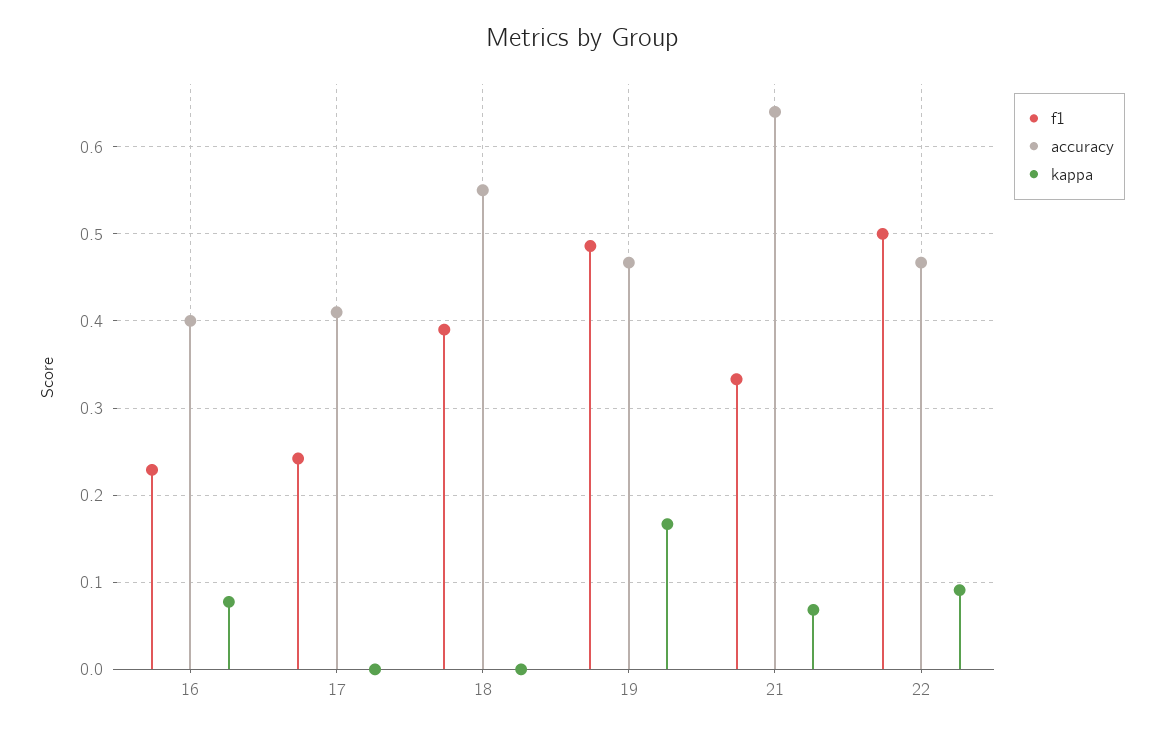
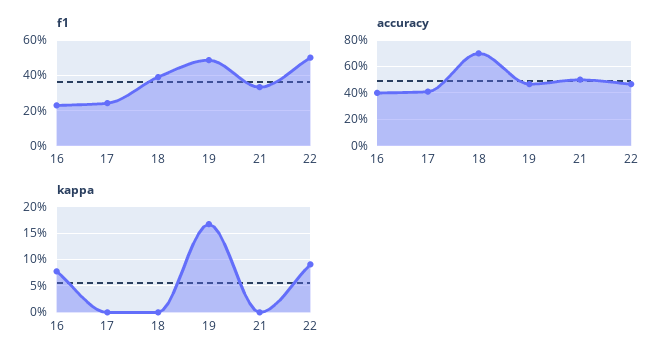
  {
    "f1": {
      "16": 0.23,
      "17": 0.24,
      "18": 0.39,
      "19": 0.49,
      "21": 0.33,
      "22": 0.5
    },
    "accuracy": {
      "16": 0.4,
      "17": 0.41,
-     "18": 0.55,
+     "18": 0.7,
      "19": 0.47,
-     "21": 0.64,
+     "21": 0.5,
      "22": 0.47
    },
    "kappa": {
      "16": 0.08,
      "17": 0,
      "18": 0,
      "19": 0.17,
-     "21": 0.07,
+     "21": 0,
      "22": 0.09
    }
  }

